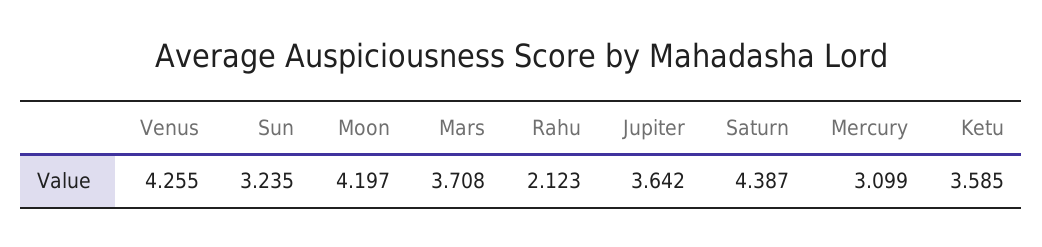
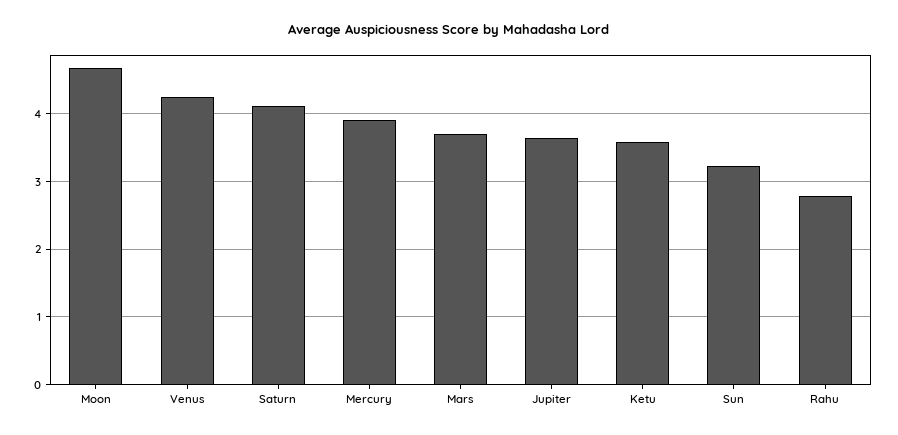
  {
    "Venus": 4.255,
    "Sun": 3.235,
-   "Moon": 4.197,
+   "Moon": 4.7,
    "Mars": 3.708,
-   "Rahu": 2.123,
+   "Rahu": 2.8,
    "Jupiter": 3.642,
-   "Saturn": 4.387,
+   "Saturn": 4.1,
-   "Mercury": 3.099,
+   "Mercury": 3.9,
    "Ketu": 3.585
  }

